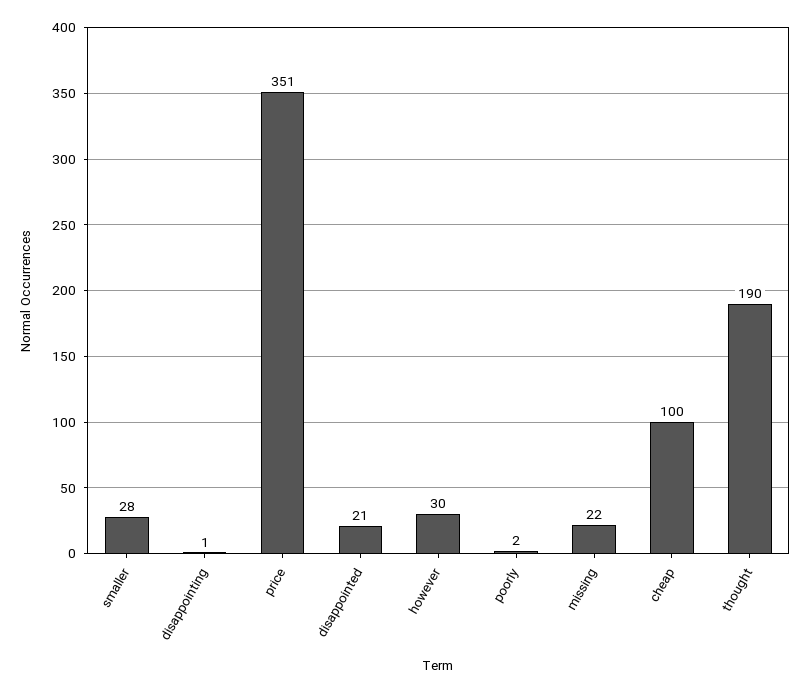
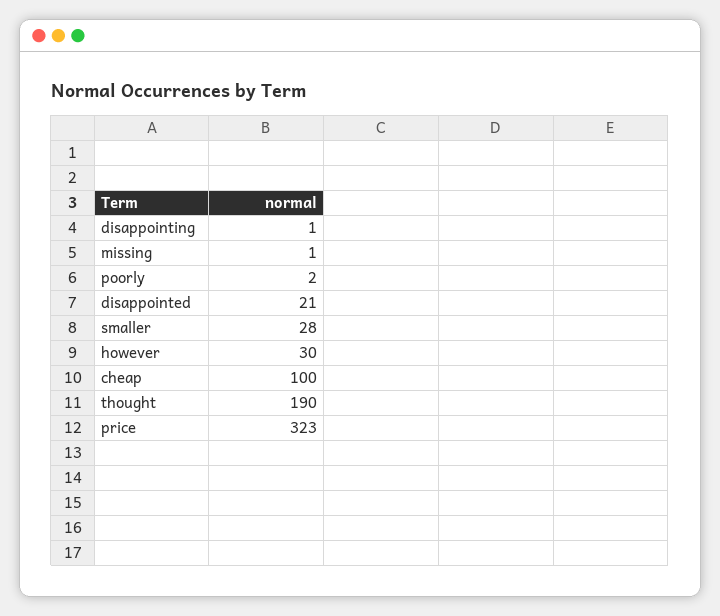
  {
    "smaller": 28,
    "disappointing": 1,
-   "price": 351,
+   "price": 323,
    "disappointed": 21,
    "however": 30,
    "poorly": 2,
-   "missing": 22,
+   "missing": 1,
    "cheap": 100,
    "thought": 190
  }

